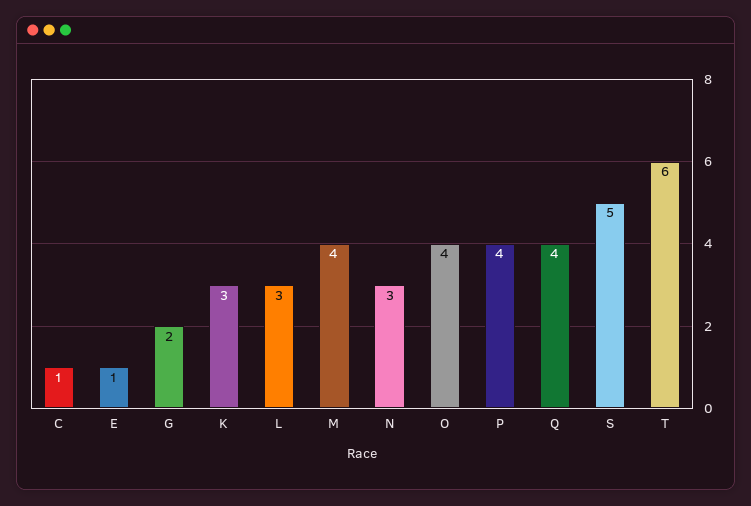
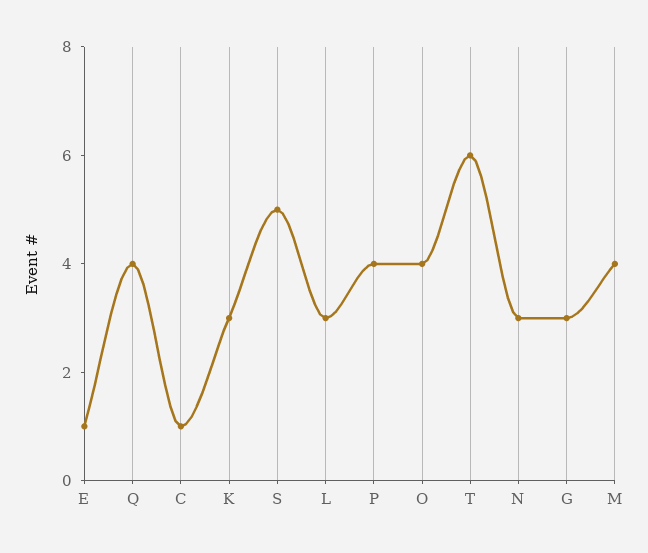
  {
    "C": 1,
    "E": 1,
-   "G": 2,
+   "G": 3,
    "K": 3,
    "L": 3,
    "M": 4,
    "N": 3,
    "O": 4,
    "P": 4,
    "Q": 4,
    "S": 5,
    "T": 6
  }

